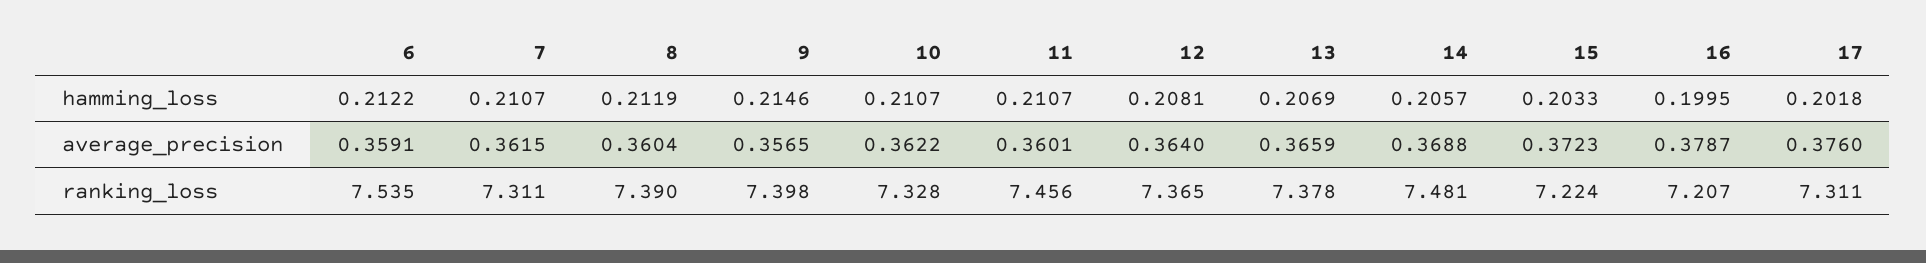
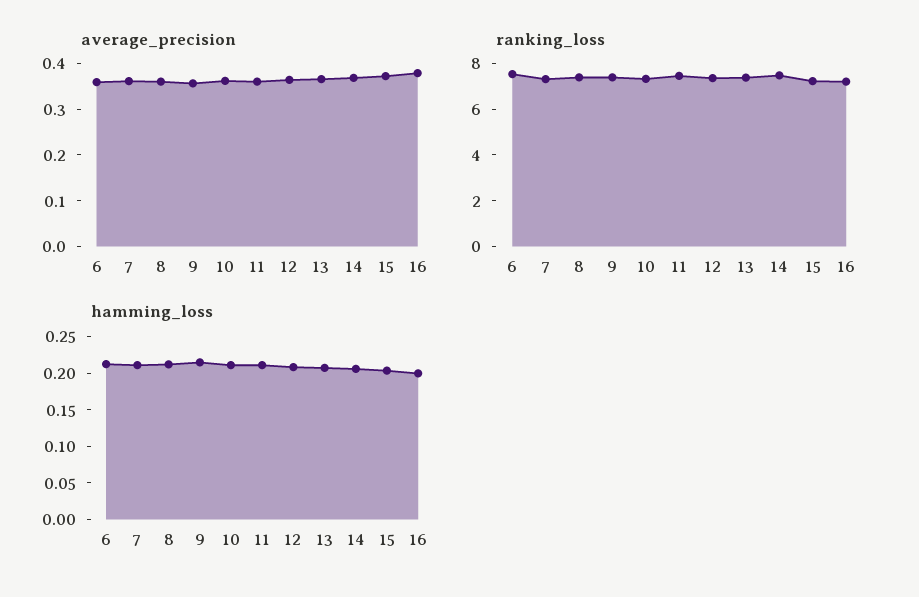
  {
    "hamming_loss": {
      "6": 0.2122,
      "7": 0.2107,
      "8": 0.2119,
      "9": 0.2146,
      "10": 0.2107,
      "11": 0.2107,
      "12": 0.2081,
      "13": 0.2069,
      "14": 0.2057,
      "15": 0.2033,
-     "16": 0.1995,
+     "16": 0.1995
-     "17": 0.2018
    },
    "average_precision": {
      "6": 0.3591,
      "7": 0.3615,
      "8": 0.3604,
      "9": 0.3565,
      "10": 0.3622,
      "11": 0.3601,
      "12": 0.364,
      "13": 0.3659,
      "14": 0.3688,
      "15": 0.3723,
-     "16": 0.3787,
+     "16": 0.3787
-     "17": 0.376
    },
    "ranking_loss": {
      "6": 7.535,
      "7": 7.311,
      "8": 7.39,
      "9": 7.398,
      "10": 7.328,
      "11": 7.456,
      "12": 7.365,
      "13": 7.378,
      "14": 7.481,
      "15": 7.224,
-     "16": 7.207,
+     "16": 7.207
-     "17": 7.311
    }
  }

